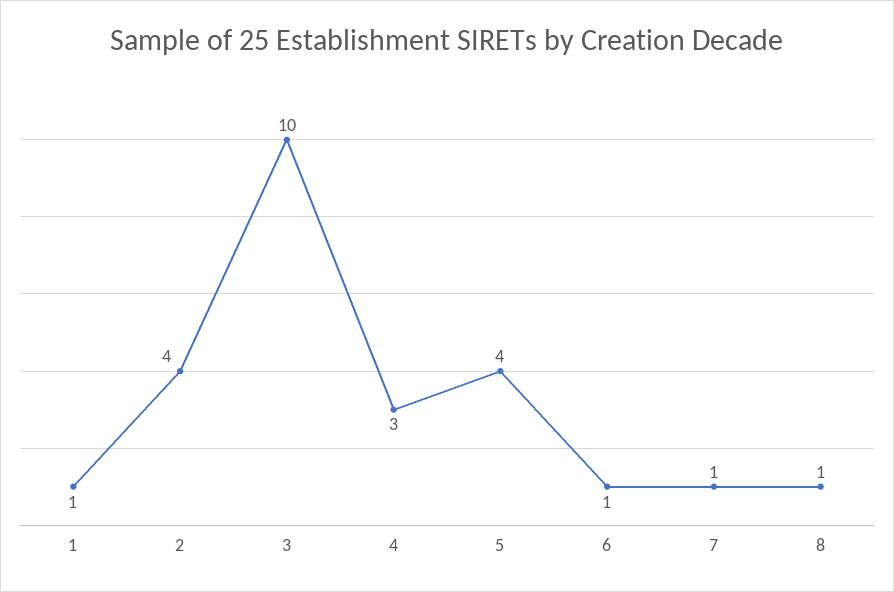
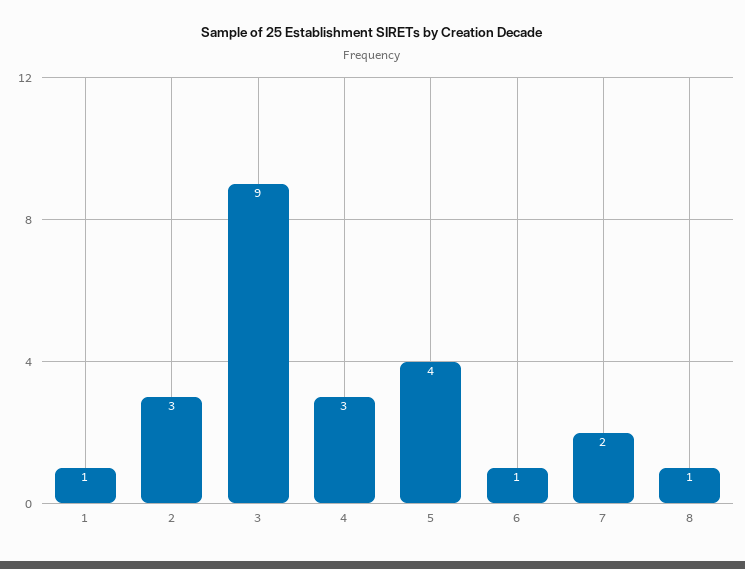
  {
    "1": 1,
-   "2": 4,
+   "2": 3,
-   "3": 10,
+   "3": 9,
    "4": 3,
    "5": 4,
    "6": 1,
-   "7": 1,
+   "7": 2,
    "8": 1
  }

